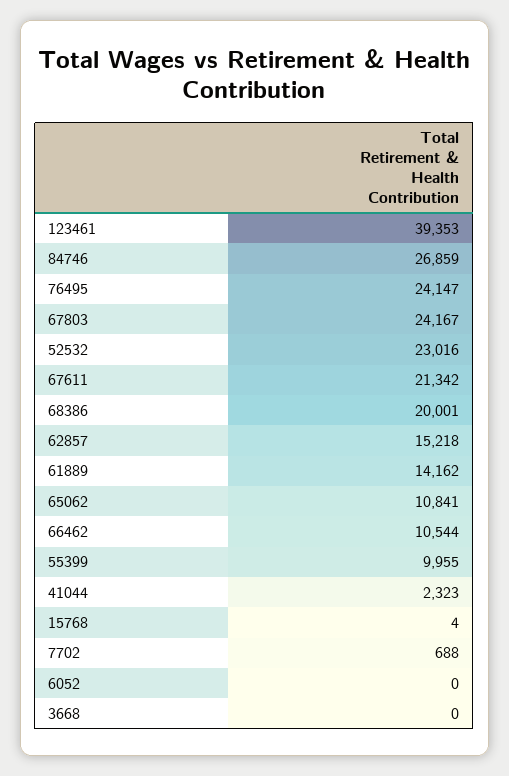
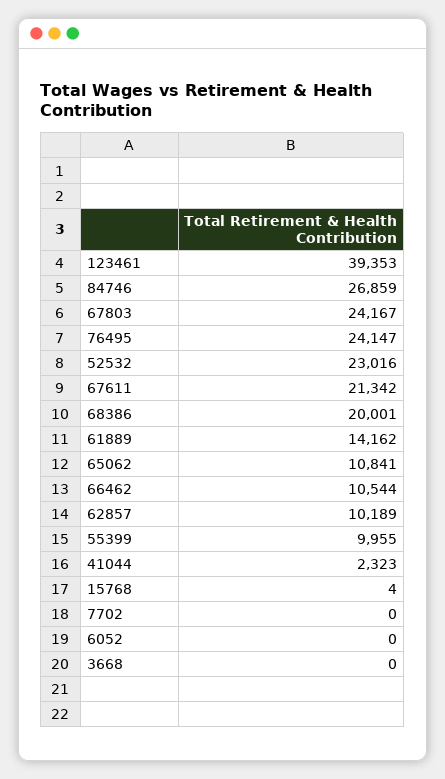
  {
    "123461": 39353,
    "84746": 26859,
    "76495": 24147,
    "67803": 24167,
    "52532": 23016,
    "67611": 21342,
    "68386": 20001,
-   "62857": 15218,
+   "62857": 10189,
    "61889": 14162,
    "65062": 10841,
    "66462": 10544,
    "55399": 9955,
    "41044": 2323,
    "15768": 4,
-   "7702": 688,
+   "7702": 0,
    "6052": 0,
    "3668": 0
  }

